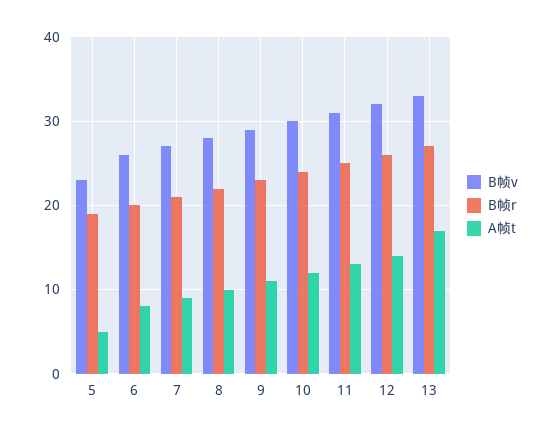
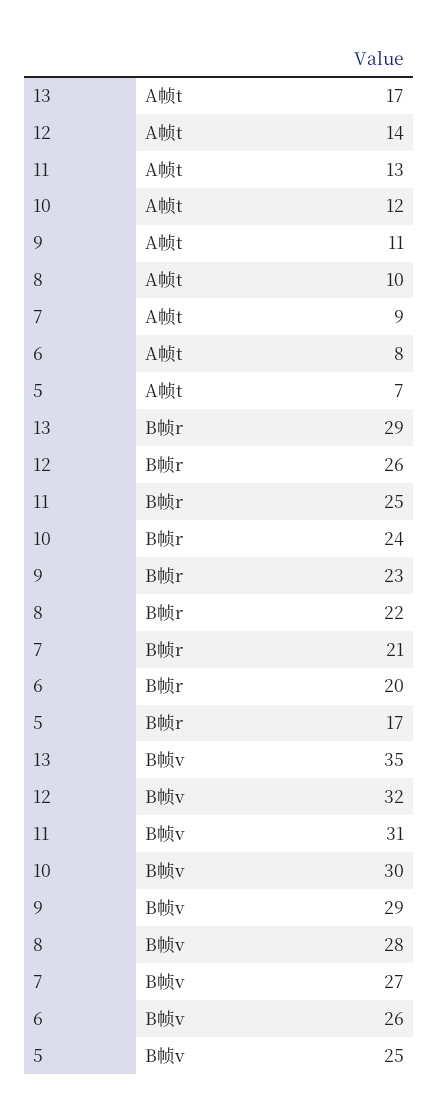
  {
    "B帧v": {
-     "5": 23,
+     "5": 25,
      "6": 26,
      "7": 27,
      "8": 28,
      "9": 29,
      "10": 30,
      "11": 31,
      "12": 32,
-     "13": 33
+     "13": 35
    },
    "B帧r": {
-     "5": 19,
+     "5": 17,
      "6": 20,
      "7": 21,
      "8": 22,
      "9": 23,
      "10": 24,
      "11": 25,
      "12": 26,
-     "13": 27
+     "13": 29
    },
    "A帧t": {
-     "5": 5,
+     "5": 7,
      "6": 8,
      "7": 9,
      "8": 10,
      "9": 11,
      "10": 12,
      "11": 13,
      "12": 14,
      "13": 17
    }
  }

